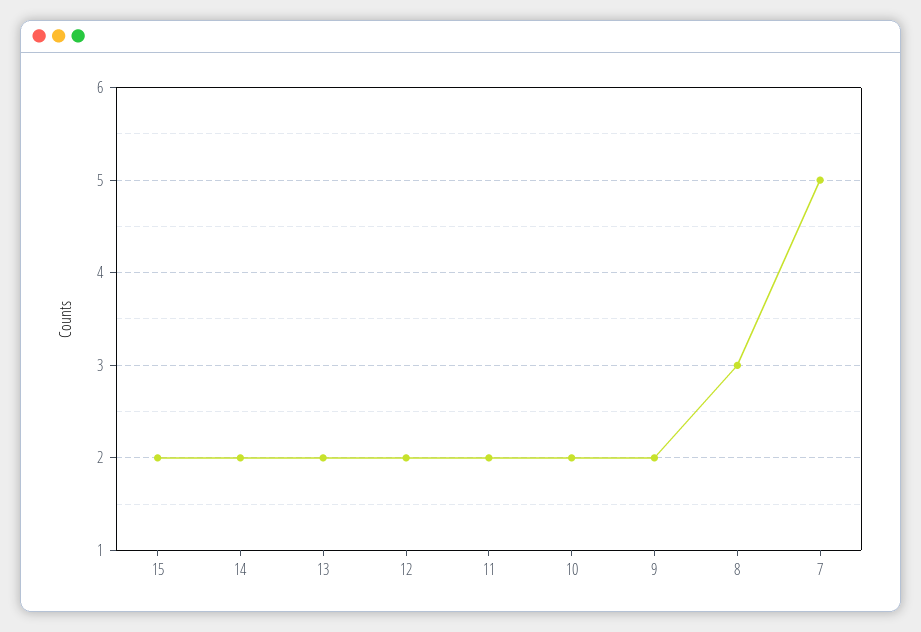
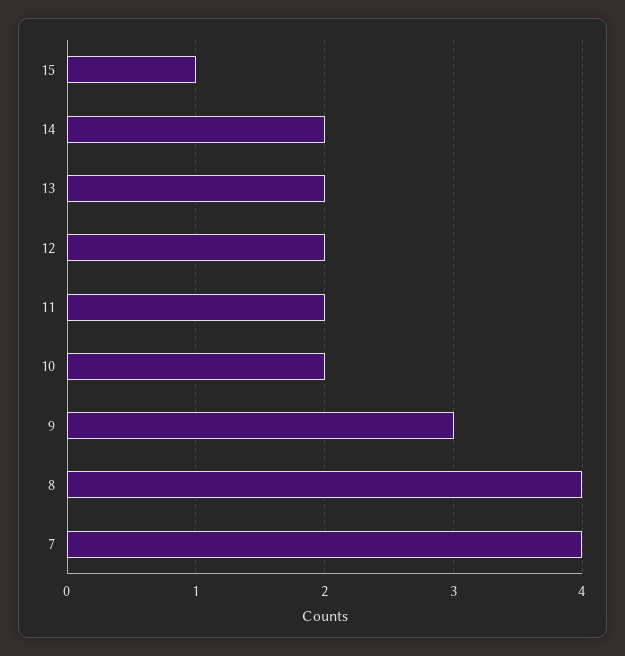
  {
-   "15": 2,
+   "15": 1,
    "14": 2,
    "13": 2,
    "12": 2,
    "11": 2,
    "10": 2,
-   "9": 2,
+   "9": 3,
-   "8": 3,
+   "8": 4,
-   "7": 5
+   "7": 4
  }

